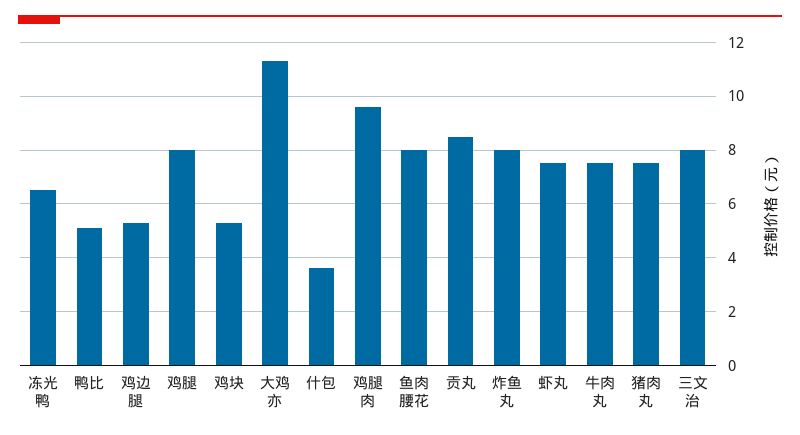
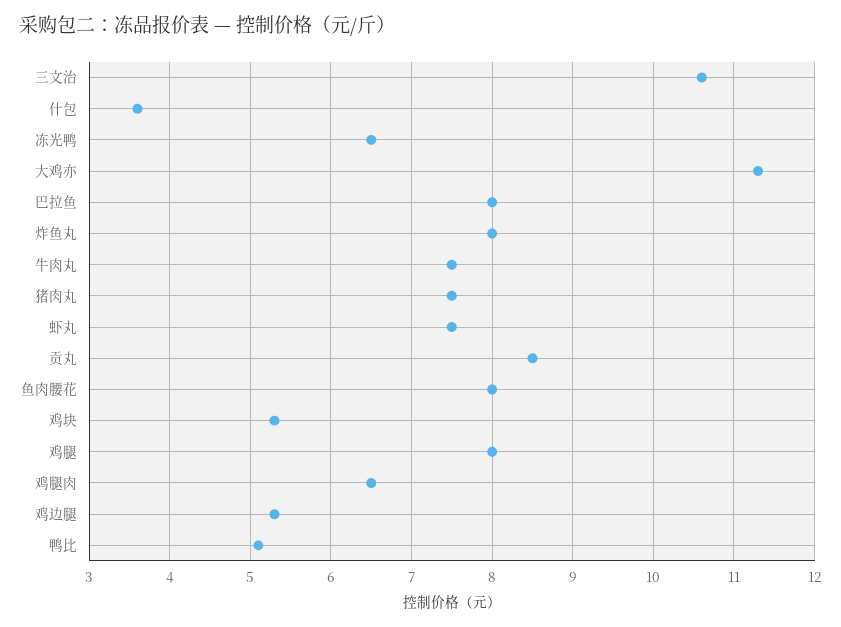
  {
    "冻光鸭": 6.5,
    "鸭比": 5.1,
    "鸡边腿": 5.3,
    "鸡腿": 8,
    "鸡块": 5.3,
    "大鸡亦": 11.3,
    "什包": 3.6,
-   "鸡腿肉": 9.5,
+   "鸡腿肉": 6.5,
    "鱼肉腰花": 8,
    "贡丸": 8.5,
    "炸鱼丸": 8,
    "虾丸": 7.5,
    "牛肉丸": 7.5,
    "猪肉丸": 7.5,
-   "三文治": 8
+   "三文治": 10.6,
+   "巴拉鱼": 8
  }

